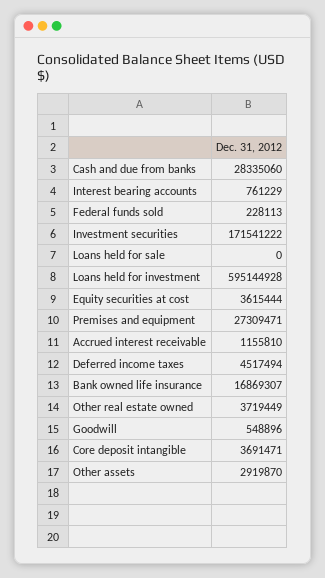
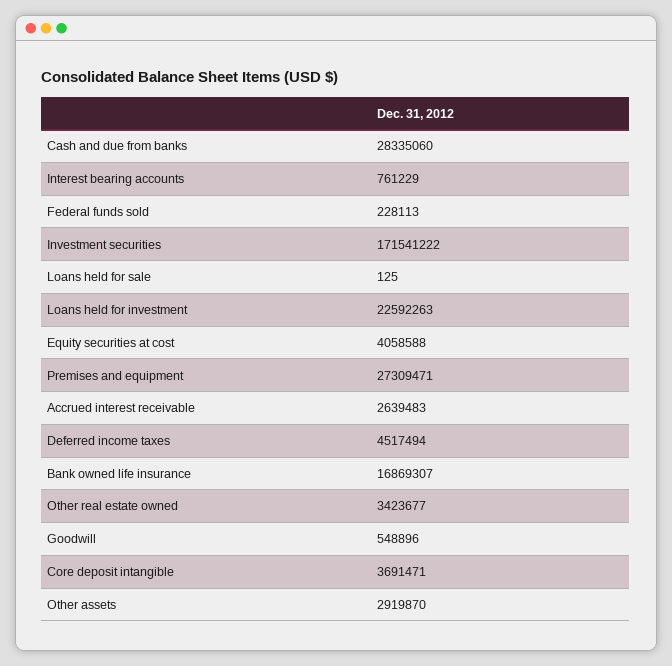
  {
    "Cash and due from banks": 28335060,
    "Interest bearing accounts": 761229,
    "Federal funds sold": 228113,
    "Investment securities": 171541222,
-   "Loans held for sale": 0,
+   "Loans held for sale": 125,
-   "Loans held for investment": 595144928,
+   "Loans held for investment": 22592263,
-   "Equity securities at cost": 3615444,
+   "Equity securities at cost": 4058588,
    "Premises and equipment": 27309471,
-   "Accrued interest receivable": 1155810,
+   "Accrued interest receivable": 2639483,
    "Deferred income taxes": 4517494,
    "Bank owned life insurance": 16869307,
-   "Other real estate owned": 3719449,
+   "Other real estate owned": 3423677,
    "Goodwill": 548896,
    "Core deposit intangible": 3691471,
    "Other assets": 2919870
  }

